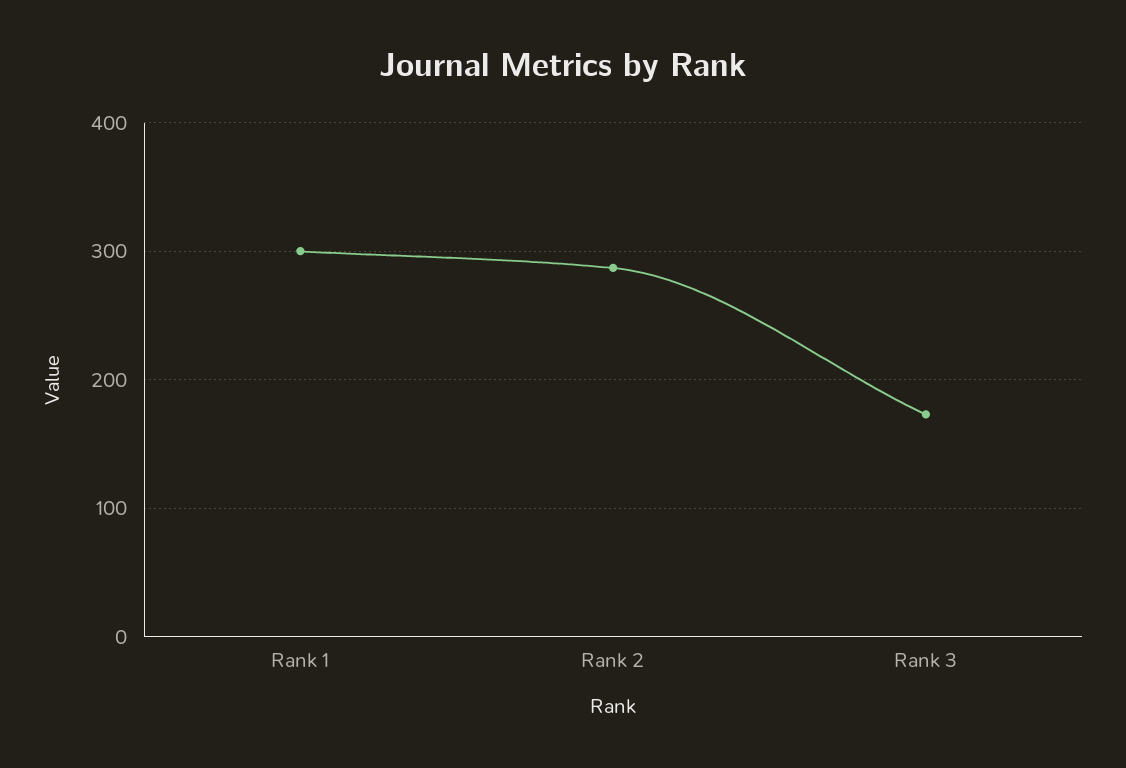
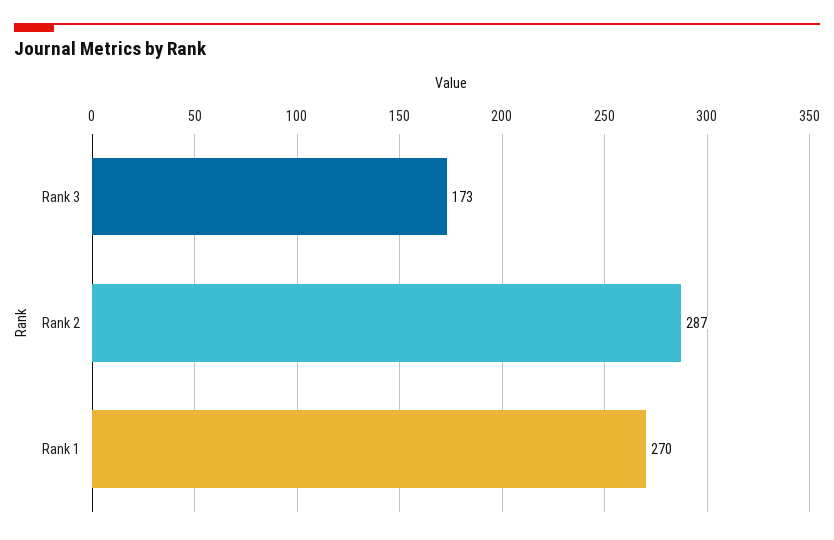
  {
-   "Rank 1": 300,
+   "Rank 1": 270,
    "Rank 2": 287,
    "Rank 3": 173
  }

